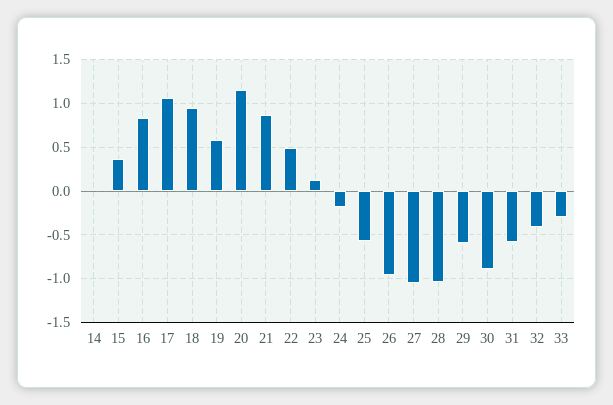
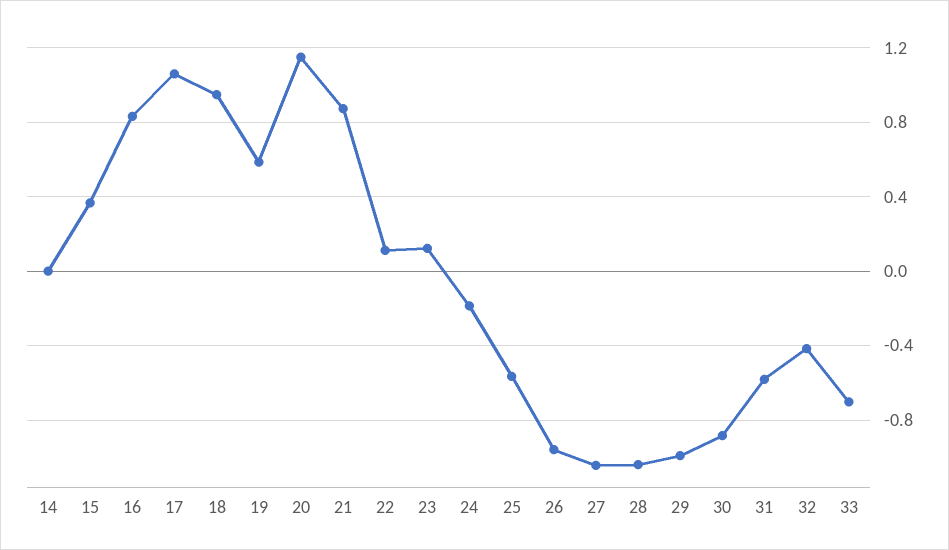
  {
    "14": 0,
    "15": 0.35,
    "16": 0.85,
    "17": 1.05,
    "18": 0.95,
    "19": 0.6,
    "20": 1.15,
    "21": 0.85,
-   "22": 0.5,
+   "22": 0.1,
    "23": 0.1,
    "24": -0.2,
    "25": -0.55,
    "26": -0.95,
    "27": -1.05,
    "28": -1.05,
-   "29": -0.6,
+   "29": -1,
    "30": -0.9,
    "31": -0.6,
    "32": -0.4,
-   "33": -0.3
+   "33": -0.7
  }

